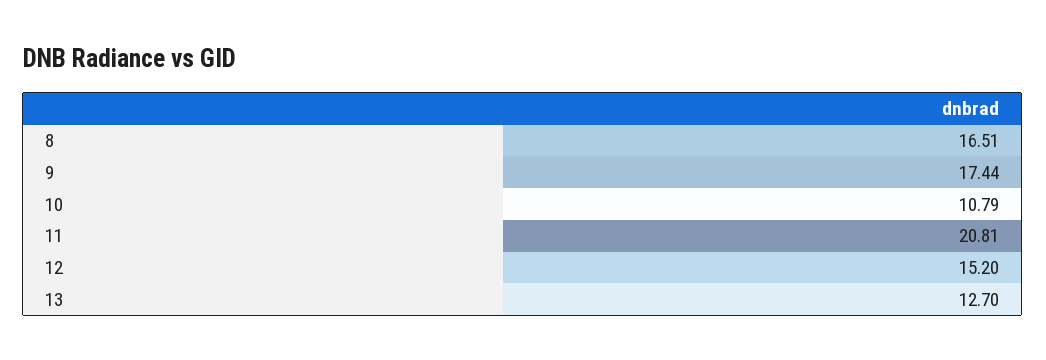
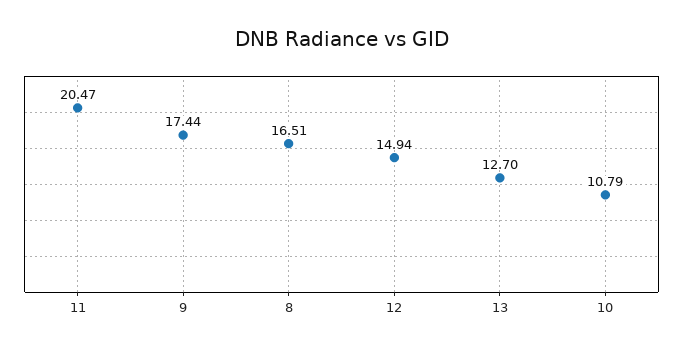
  {
    "8": 16.51,
    "9": 17.44,
    "10": 10.79,
-   "11": 20.81,
+   "11": 20.47,
-   "12": 15.2,
+   "12": 14.94,
    "13": 12.7
  }

